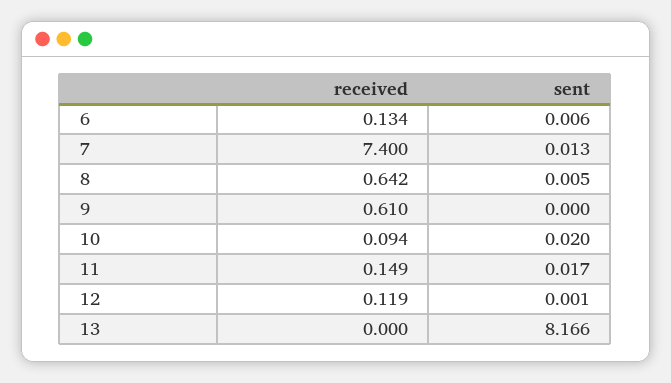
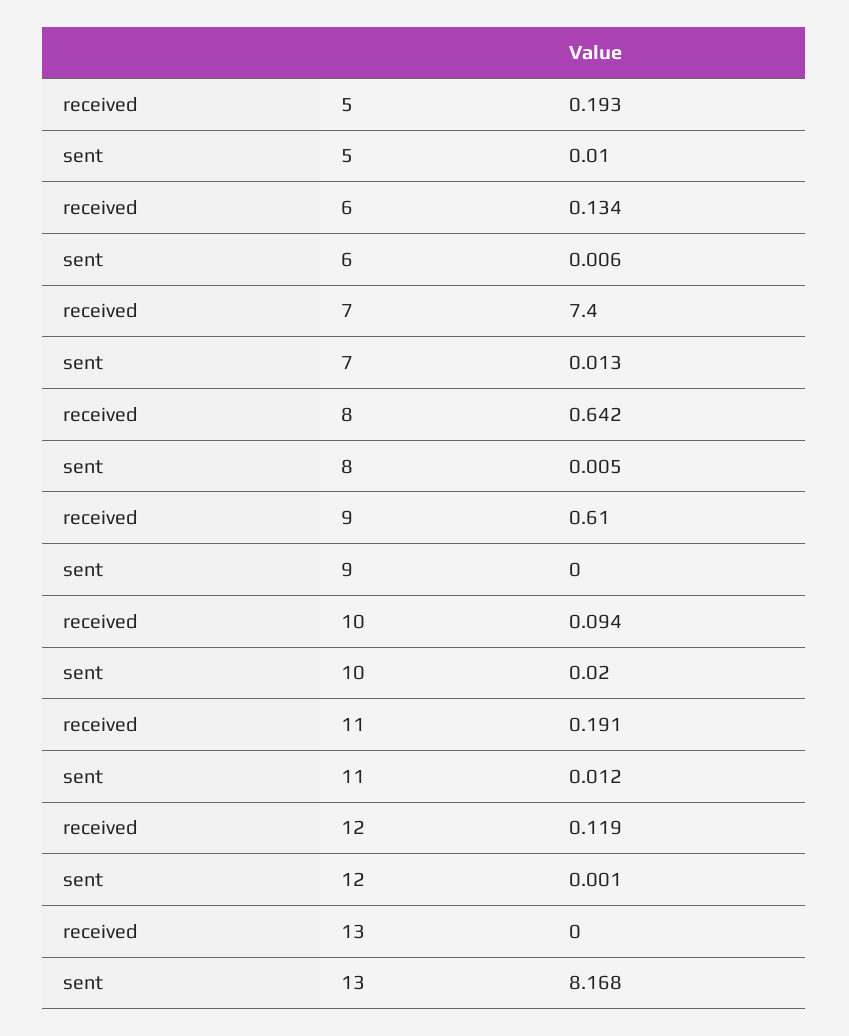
  {
    "received": {
      "6": 0.134,
      "7": 7.4,
      "8": 0.642,
      "9": 0.61,
      "10": 0.094,
-     "11": 0.149,
+     "11": 0.191,
      "12": 0.119,
-     "13": 0
+     "13": 0,
+     "5": 0.193
    },
    "sent": {
      "6": 0.006,
      "7": 0.013,
      "8": 0.005,
      "9": 0,
      "10": 0.02,
-     "11": 0.017,
+     "11": 0.012,
      "12": 0.001,
-     "13": 8.166
+     "13": 8.168,
+     "5": 0.01
    }
  }

